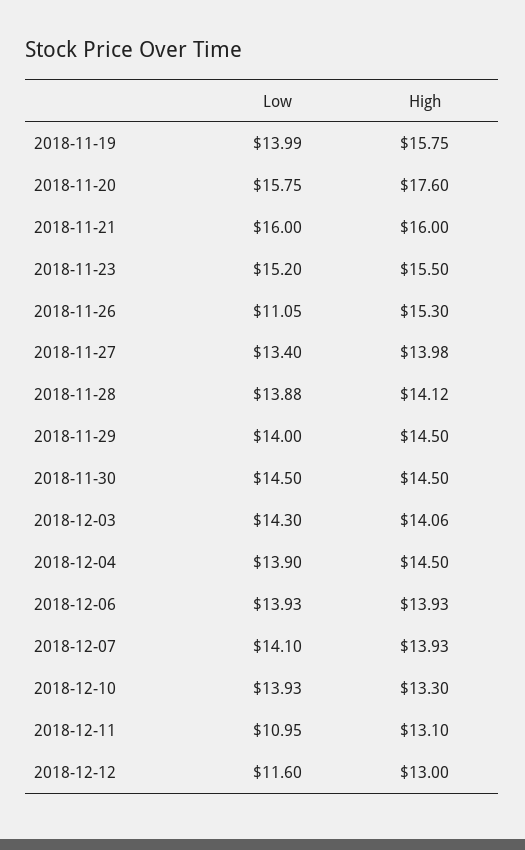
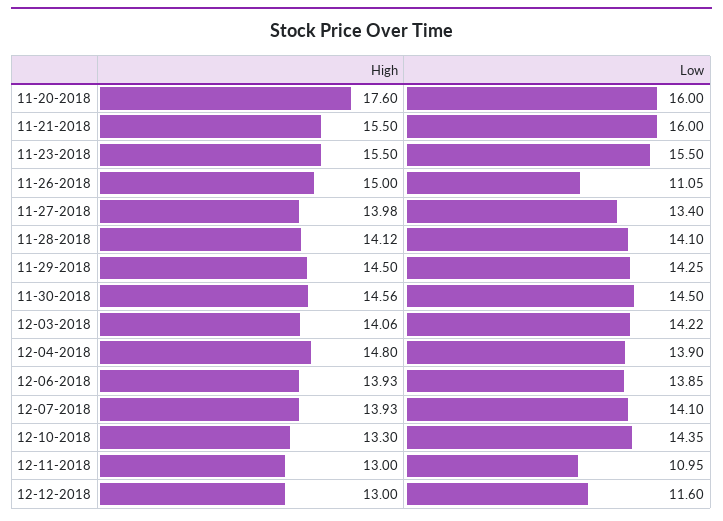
  {
    "Low": {
-     "2018-11-19": 13.99,
-     "2018-11-20": 15.75,
+     "2018-11-20": 16,
      "2018-11-21": 16,
-     "2018-11-23": 15.2,
+     "2018-11-23": 15.5,
      "2018-11-26": 11.05,
      "2018-11-27": 13.4,
-     "2018-11-28": 13.88,
+     "2018-11-28": 14.1,
-     "2018-11-29": 14,
+     "2018-11-29": 14.25,
      "2018-11-30": 14.5,
-     "2018-12-03": 14.3,
+     "2018-12-03": 14.22,
      "2018-12-04": 13.9,
-     "2018-12-06": 13.93,
+     "2018-12-06": 13.85,
      "2018-12-07": 14.1,
-     "2018-12-10": 13.93,
+     "2018-12-10": 14.35,
      "2018-12-11": 10.95,
      "2018-12-12": 11.6
    },
    "High": {
-     "2018-11-19": 15.75,
      "2018-11-20": 17.6,
-     "2018-11-21": 16,
+     "2018-11-21": 15.5,
      "2018-11-23": 15.5,
-     "2018-11-26": 15.3,
+     "2018-11-26": 15,
      "2018-11-27": 13.98,
      "2018-11-28": 14.12,
      "2018-11-29": 14.5,
-     "2018-11-30": 14.5,
+     "2018-11-30": 14.56,
      "2018-12-03": 14.06,
-     "2018-12-04": 14.5,
+     "2018-12-04": 14.8,
      "2018-12-06": 13.93,
      "2018-12-07": 13.93,
      "2018-12-10": 13.3,
-     "2018-12-11": 13.1,
+     "2018-12-11": 13,
      "2018-12-12": 13
    }
  }

